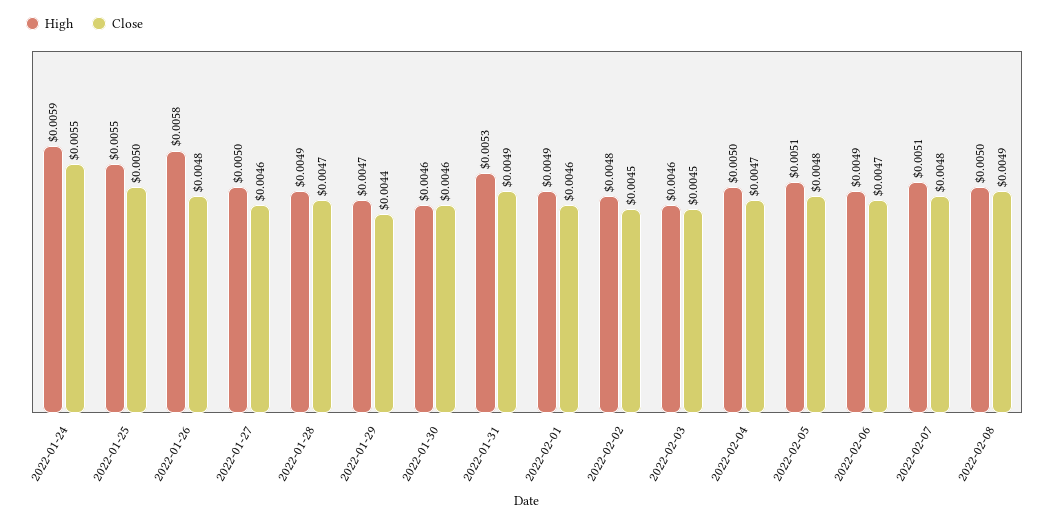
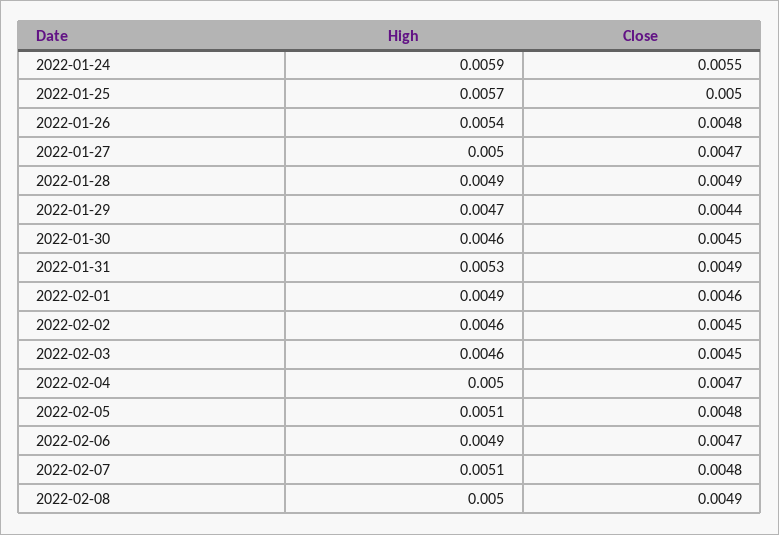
  {
    "High": {
      "2022-01-24": 0.0059,
-     "2022-01-25": 0.0055,
+     "2022-01-25": 0.0057,
-     "2022-01-26": 0.0058,
+     "2022-01-26": 0.0054,
      "2022-01-27": 0.005,
      "2022-01-28": 0.0049,
      "2022-01-29": 0.0047,
      "2022-01-30": 0.0046,
      "2022-01-31": 0.0053,
      "2022-02-01": 0.0049,
-     "2022-02-02": 0.0048,
+     "2022-02-02": 0.0046,
      "2022-02-03": 0.0046,
      "2022-02-04": 0.005,
      "2022-02-05": 0.0051,
      "2022-02-06": 0.0049,
      "2022-02-07": 0.0051,
      "2022-02-08": 0.005
    },
    "Close": {
      "2022-01-24": 0.0055,
      "2022-01-25": 0.005,
      "2022-01-26": 0.0048,
-     "2022-01-27": 0.0046,
+     "2022-01-27": 0.0047,
-     "2022-01-28": 0.0047,
+     "2022-01-28": 0.0049,
      "2022-01-29": 0.0044,
-     "2022-01-30": 0.0046,
+     "2022-01-30": 0.0045,
      "2022-01-31": 0.0049,
      "2022-02-01": 0.0046,
      "2022-02-02": 0.0045,
      "2022-02-03": 0.0045,
      "2022-02-04": 0.0047,
      "2022-02-05": 0.0048,
      "2022-02-06": 0.0047,
      "2022-02-07": 0.0048,
      "2022-02-08": 0.0049
    }
  }

